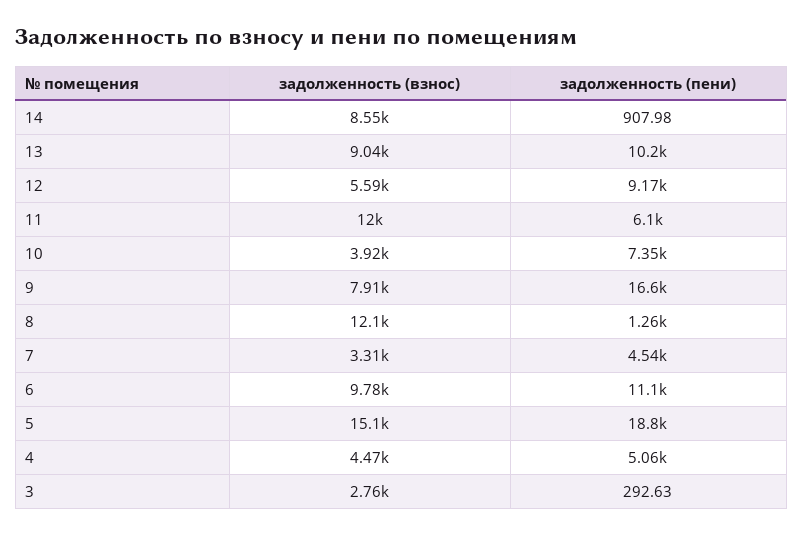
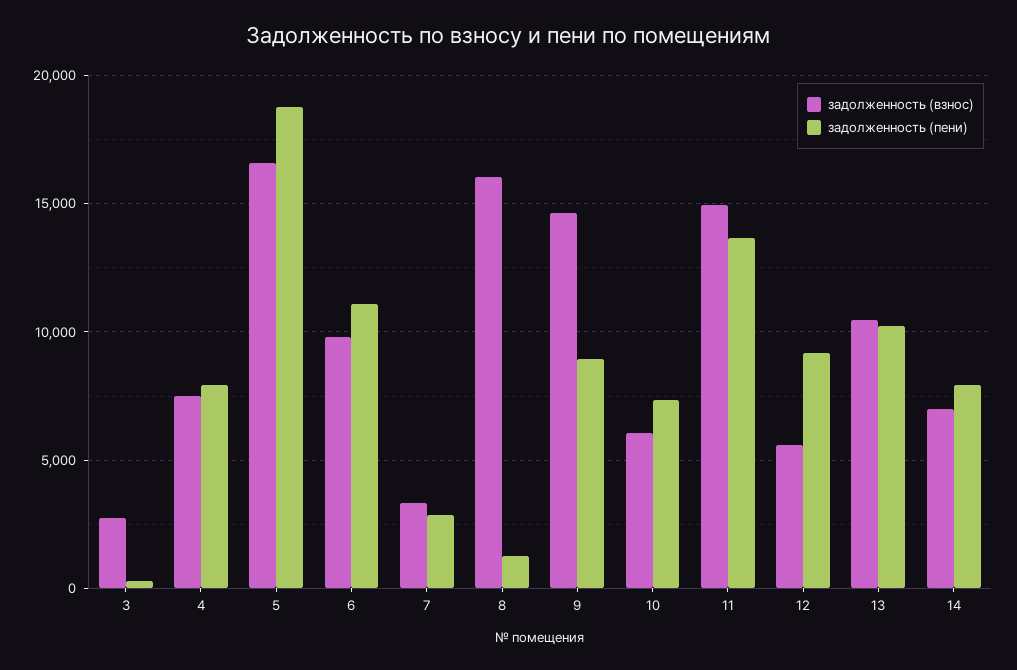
  {
    "задолженность (взнос)": {
-     "14": 8550,
+     "14": 7000,
-     "13": 9040,
+     "13": 10500,
      "12": 5590,
-     "11": 12000,
+     "11": 15000,
-     "10": 3920,
+     "10": 6000,
-     "9": 7910,
+     "9": 14500,
-     "8": 12100,
+     "8": 16000,
      "7": 3310,
      "6": 9780,
-     "5": 15100,
+     "5": 16500,
-     "4": 4470,
+     "4": 7500,
      "3": 2760
    },
    "задолженность (пени)": {
-     "14": 907.98,
+     "14": 8000,
      "13": 10200,
      "12": 9170,
-     "11": 6100,
+     "11": 13500,
      "10": 7350,
-     "9": 16600,
+     "9": 9000,
      "8": 1260,
-     "7": 4540,
+     "7": 3000,
      "6": 11100,
      "5": 18800,
-     "4": 5060,
+     "4": 8000,
      "3": 292.63
    }
  }

